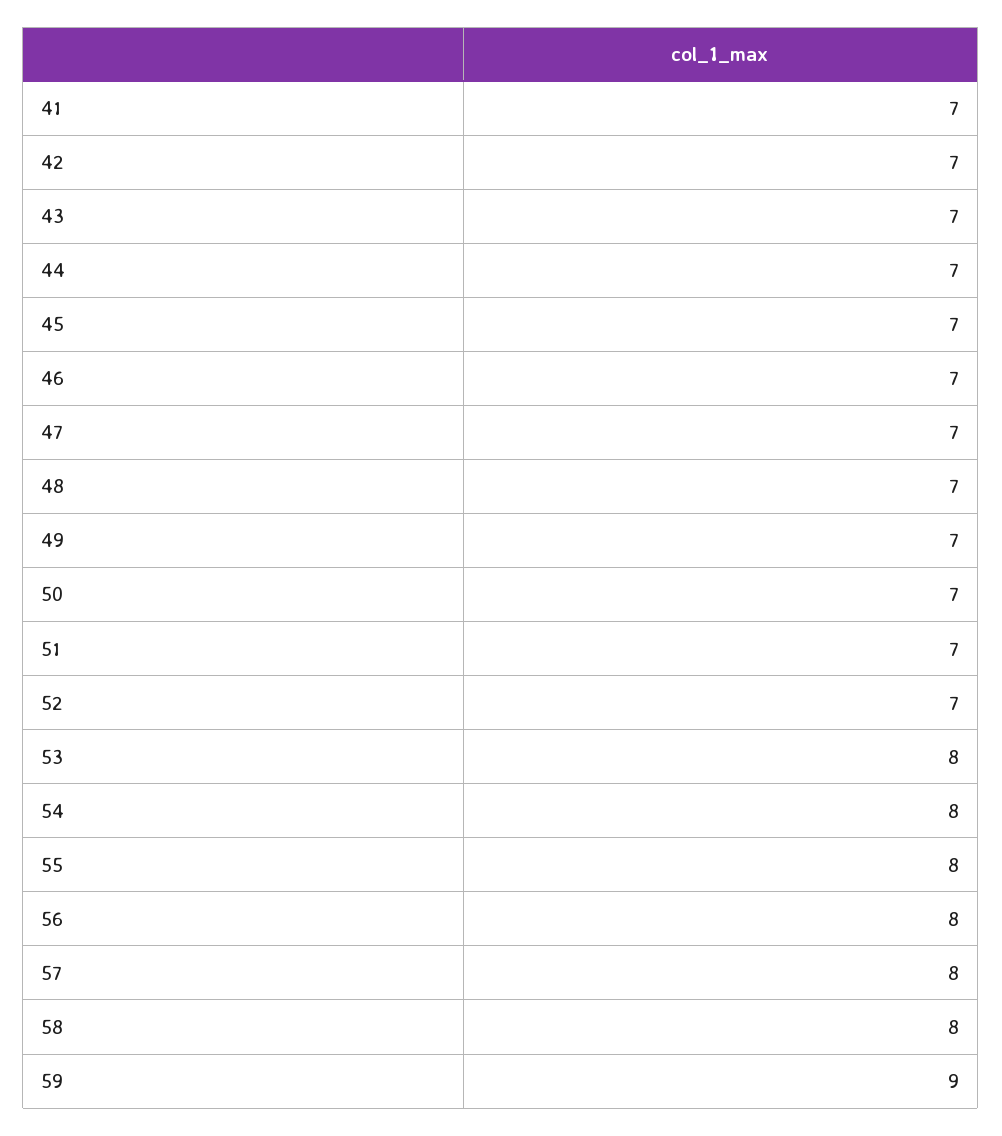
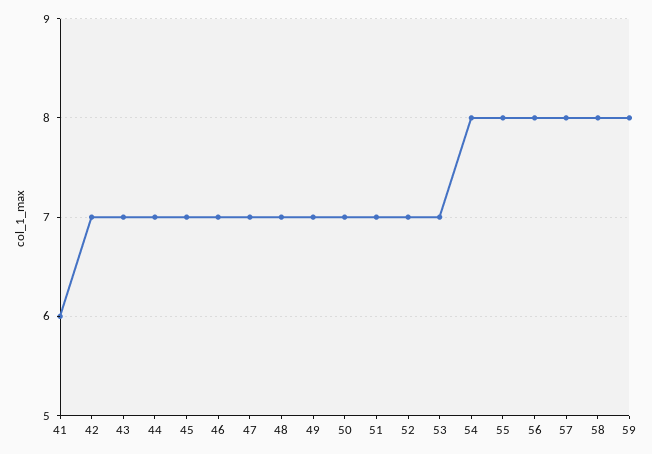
  {
-   "41": 7,
+   "41": 6,
    "42": 7,
    "43": 7,
    "44": 7,
    "45": 7,
    "46": 7,
    "47": 7,
    "48": 7,
    "49": 7,
    "50": 7,
    "51": 7,
    "52": 7,
-   "53": 8,
+   "53": 7,
    "54": 8,
    "55": 8,
    "56": 8,
    "57": 8,
    "58": 8,
-   "59": 9
+   "59": 8
  }

